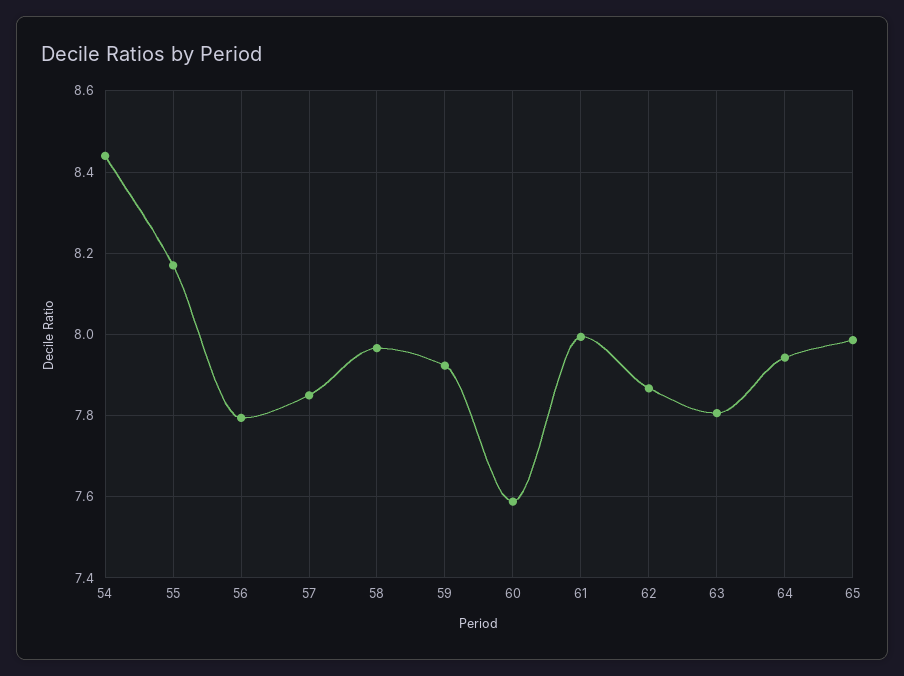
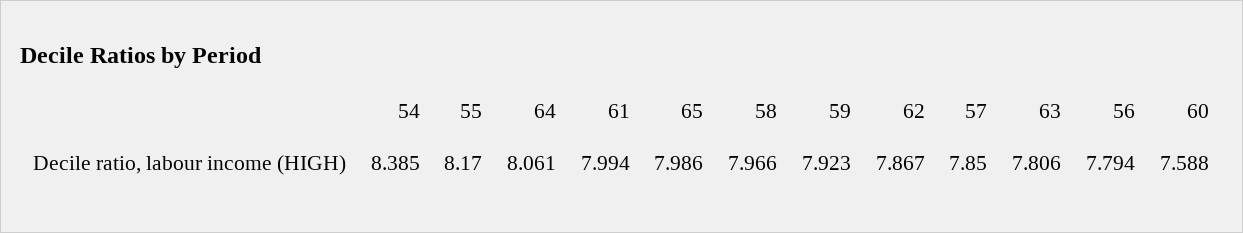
  {
-   "54": 8.44,
+   "54": 8.385,
    "55": 8.17,
    "56": 7.794,
    "57": 7.85,
    "58": 7.966,
    "59": 7.923,
    "60": 7.588,
    "61": 7.994,
    "62": 7.867,
    "63": 7.806,
-   "64": 7.94,
+   "64": 8.061,
    "65": 7.986
  }

